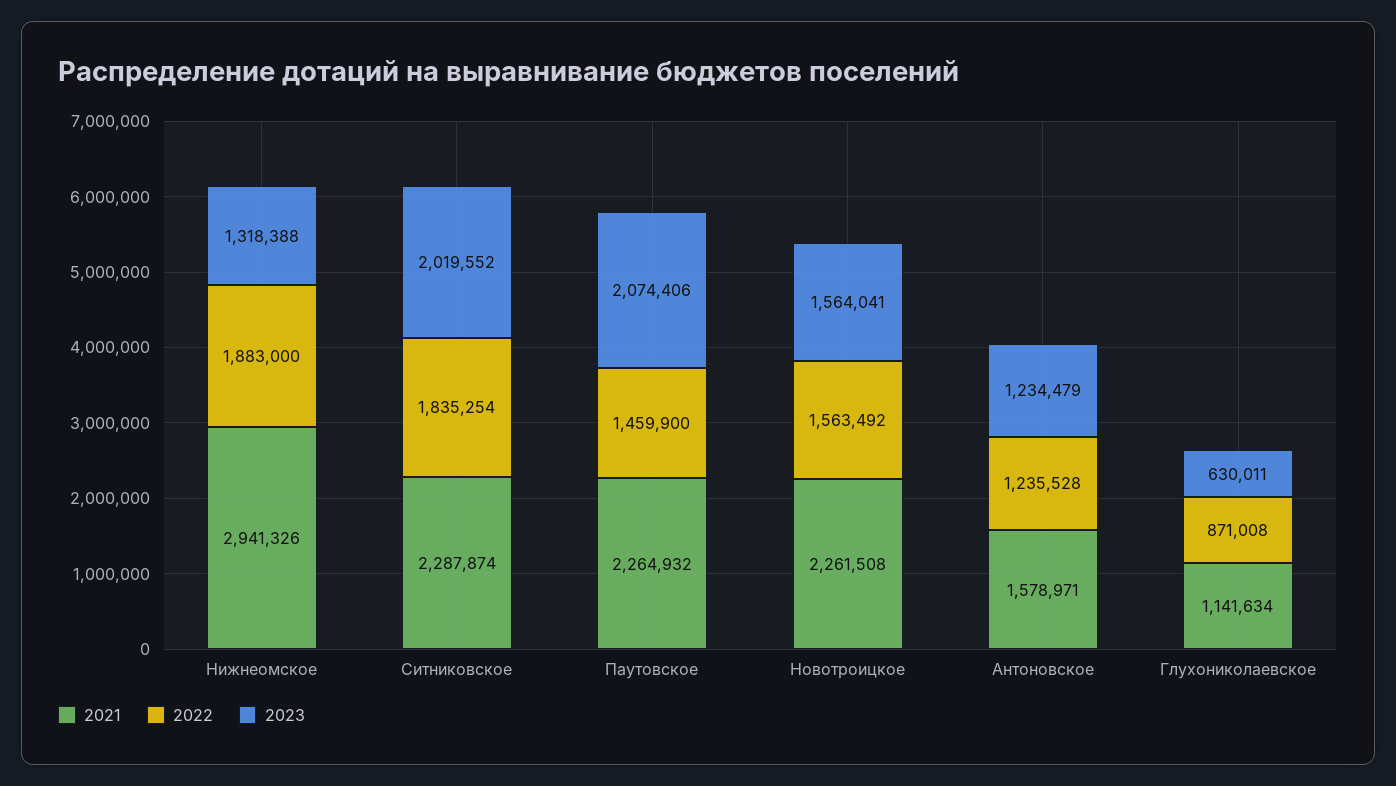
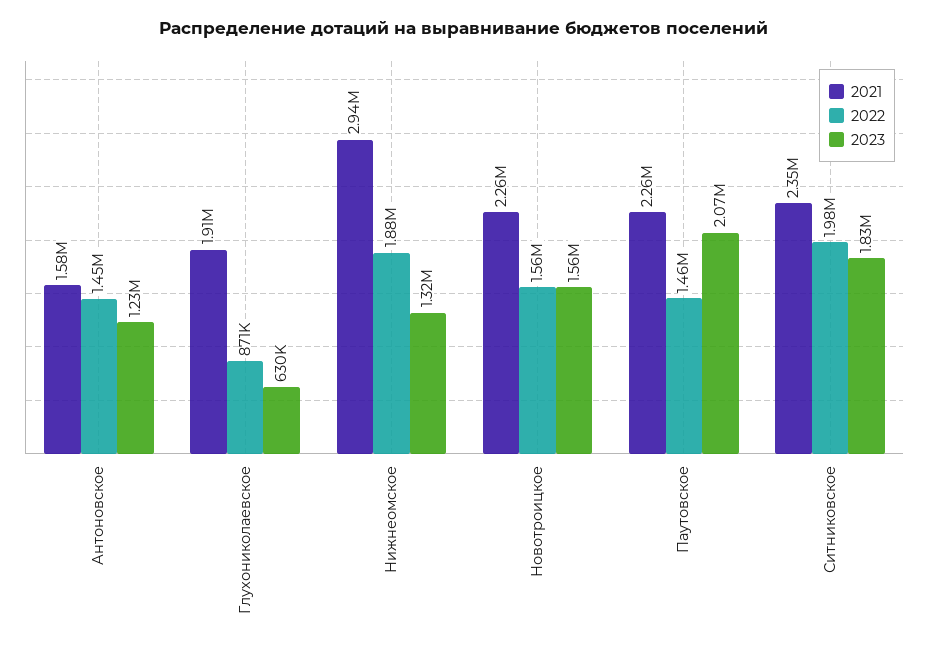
  {
    "2021": {
      "Нижнеомское": 2941326,
-     "Ситниковское": 2287874,
+     "Ситниковское": 2350000,
      "Паутовское": 2264932,
      "Новотроицкое": 2261508,
      "Антоновское": 1578971,
-     "Глухониколаевское": 1141634
+     "Глухониколаевское": 1910000
    },
    "2022": {
      "Нижнеомское": 1883000,
-     "Ситниковское": 1835254,
+     "Ситниковское": 1980000,
      "Паутовское": 1459900,
      "Новотроицкое": 1563492,
-     "Антоновское": 1235528,
+     "Антоновское": 1450000,
      "Глухониколаевское": 871008
    },
    "2023": {
      "Нижнеомское": 1318388,
-     "Ситниковское": 2019552,
+     "Ситниковское": 1830000,
      "Паутовское": 2074406,
      "Новотроицкое": 1564041,
      "Антоновское": 1234479,
      "Глухониколаевское": 630011
    }
  }

